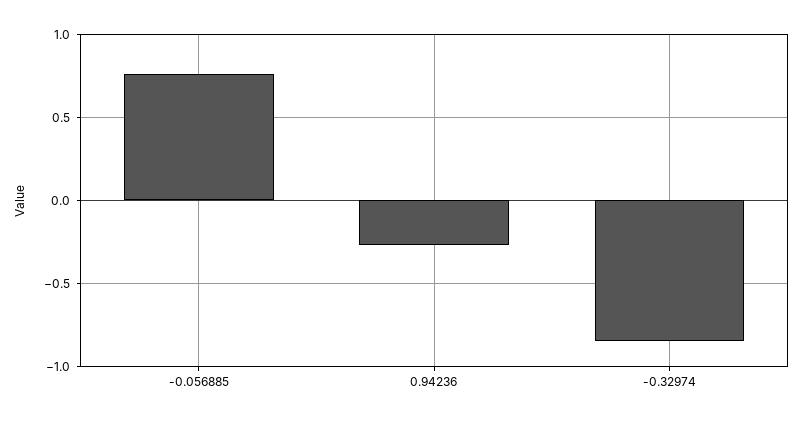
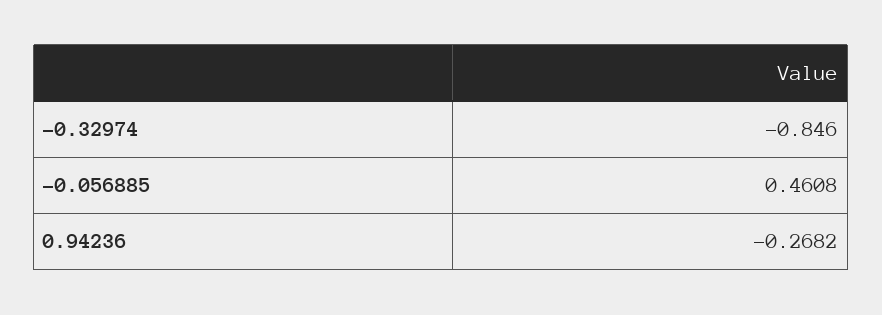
  {
-   "-0.056885": 0.75,
+   "-0.056885": 0.4608,
    "0.94236": -0.2682,
    "-0.32974": -0.846
  }

